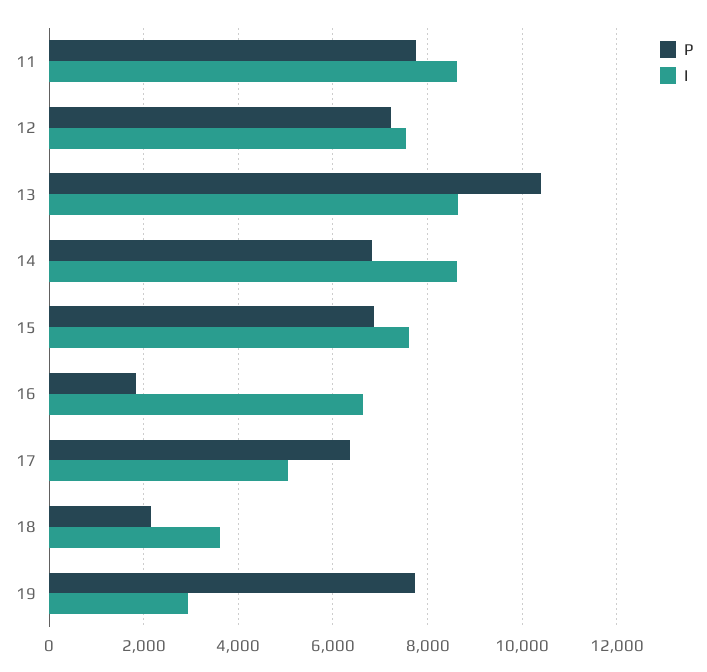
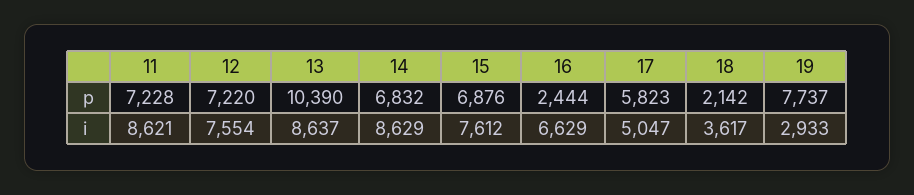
  {
    "P": {
-     "11": 7800,
+     "11": 7228,
      "12": 7220,
      "13": 10390,
      "14": 6832,
      "15": 6876,
-     "16": 1800,
+     "16": 2444,
-     "17": 6400,
+     "17": 5823,
      "18": 2142,
      "19": 7737
    },
    "I": {
      "11": 8621,
      "12": 7554,
      "13": 8637,
      "14": 8629,
      "15": 7612,
      "16": 6629,
      "17": 5047,
      "18": 3617,
      "19": 2933
    }
  }

